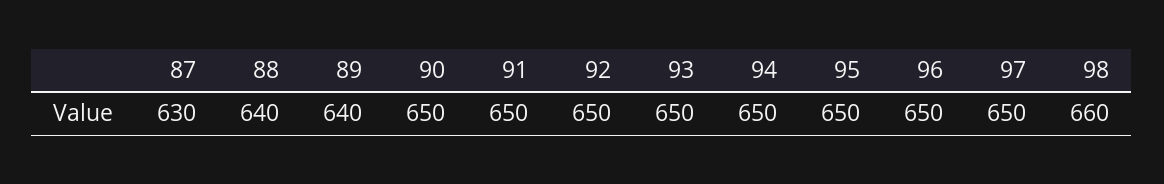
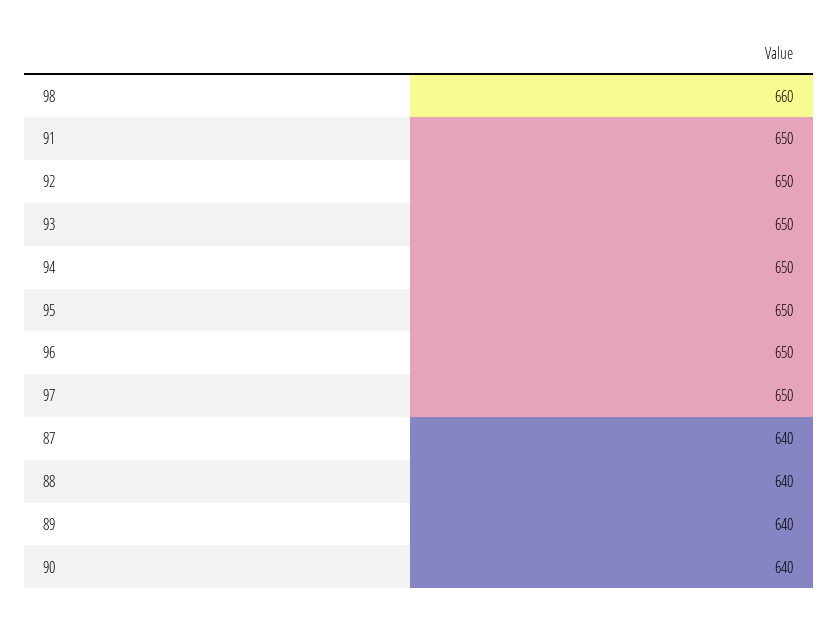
  {
-   "87": 630,
+   "87": 640,
    "88": 640,
    "89": 640,
-   "90": 650,
+   "90": 640,
    "91": 650,
    "92": 650,
    "93": 650,
    "94": 650,
    "95": 650,
    "96": 650,
    "97": 650,
    "98": 660
  }

